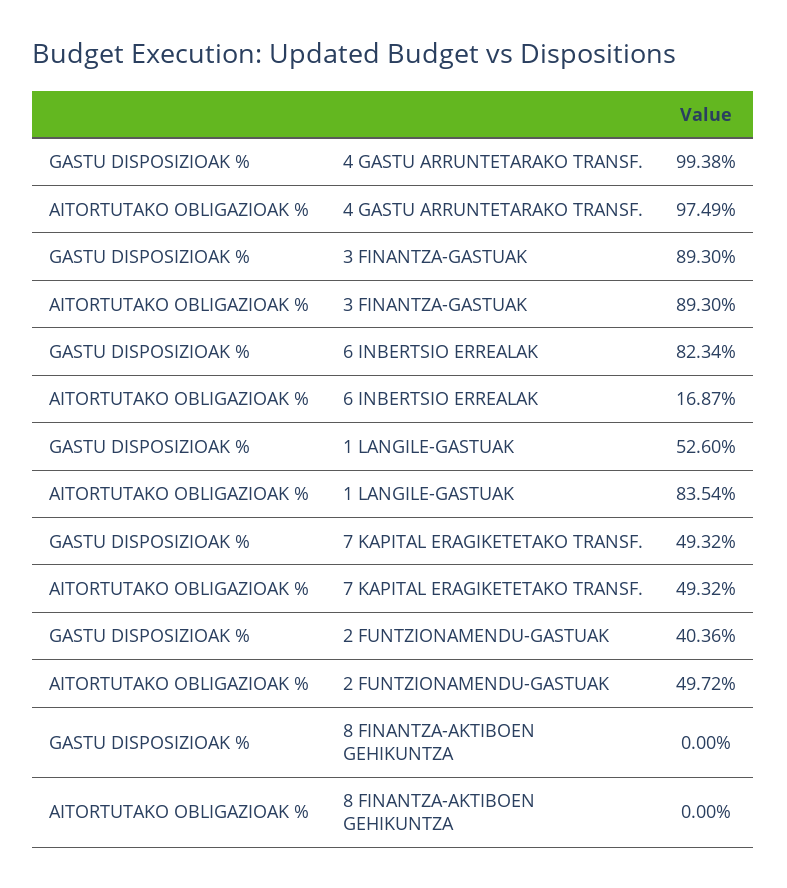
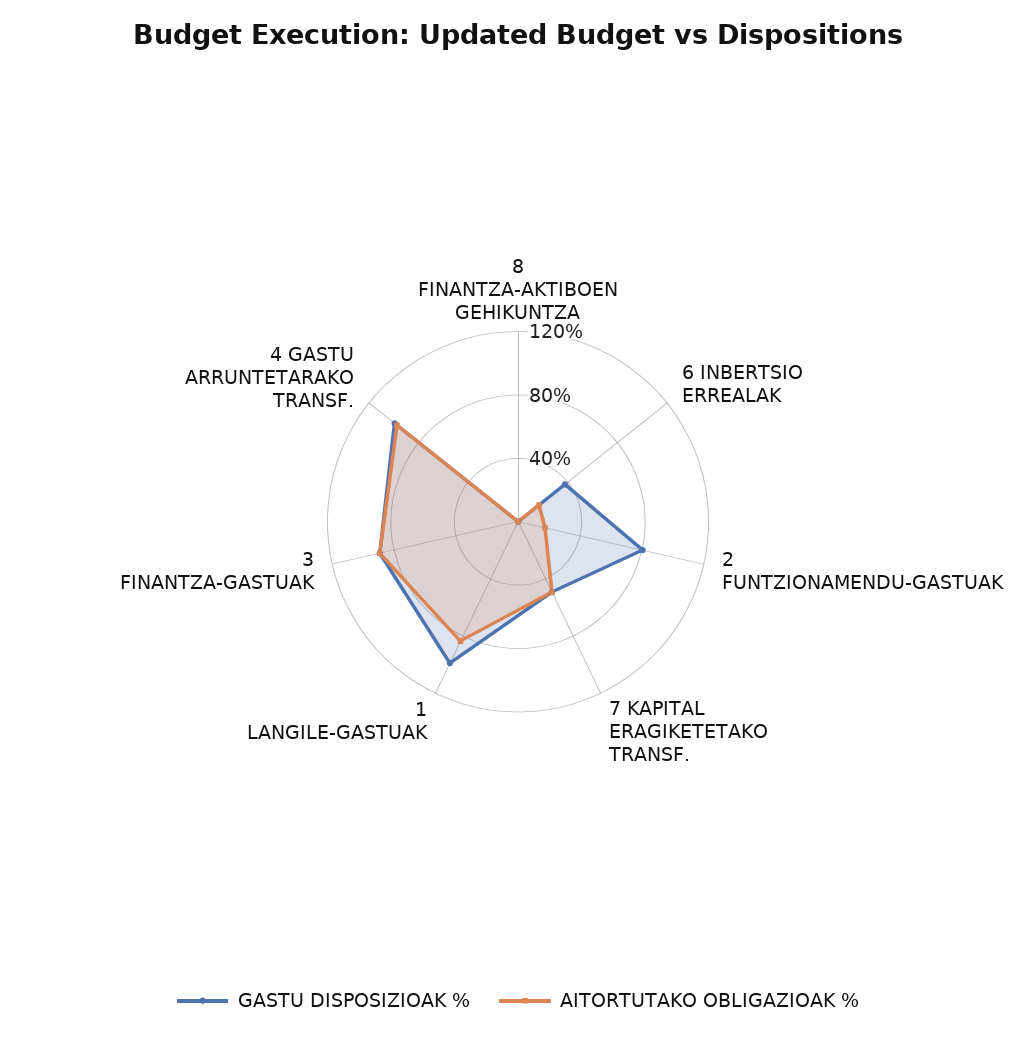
  {
    "GASTU DISPOSIZIOAK %": {
      "4 GASTU ARRUNTETARAKO TRANSF.": 99.38,
      "3 FINANTZA-GASTUAK": 89.3,
-     "6 INBERTSIO ERREALAK": 82.34,
+     "6 INBERTSIO ERREALAK": 40,
-     "1 LANGILE-GASTUAK": 52.6,
+     "1 LANGILE-GASTUAK": 100,
      "7 KAPITAL ERAGIKETETAKO TRANSF.": 49.32,
-     "2 FUNTZIONAMENDU-GASTUAK": 40.36,
+     "2 FUNTZIONAMENDU-GASTUAK": 80,
      "8 FINANTZA-AKTIBOEN GEHIKUNTZA": 0
    },
    "AITORTUTAKO OBLIGAZIOAK %": {
      "4 GASTU ARRUNTETARAKO TRANSF.": 97.49,
      "3 FINANTZA-GASTUAK": 89.3,
      "6 INBERTSIO ERREALAK": 16.87,
      "1 LANGILE-GASTUAK": 83.54,
      "7 KAPITAL ERAGIKETETAKO TRANSF.": 49.32,
-     "2 FUNTZIONAMENDU-GASTUAK": 49.72,
+     "2 FUNTZIONAMENDU-GASTUAK": 20,
      "8 FINANTZA-AKTIBOEN GEHIKUNTZA": 0
    }
  }

